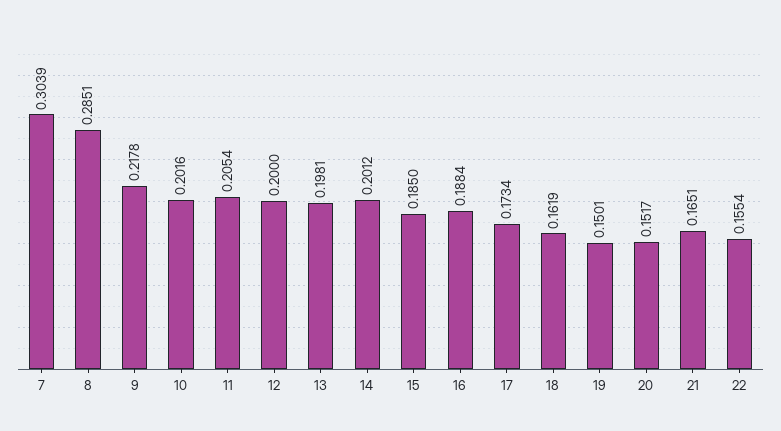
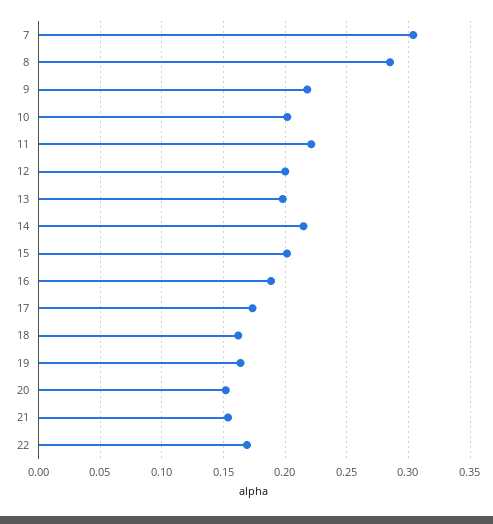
  {
    "7": 0.3039,
    "8": 0.2851,
    "9": 0.2178,
    "10": 0.2016,
-   "11": 0.2054,
+   "11": 0.22,
    "12": 0.2,
    "13": 0.1981,
-   "14": 0.2012,
+   "14": 0.215,
-   "15": 0.185,
+   "15": 0.2,
    "16": 0.1884,
    "17": 0.1734,
    "18": 0.1619,
-   "19": 0.1501,
+   "19": 0.165,
    "20": 0.1517,
-   "21": 0.1651,
+   "21": 0.155,
-   "22": 0.1554
+   "22": 0.17
  }

